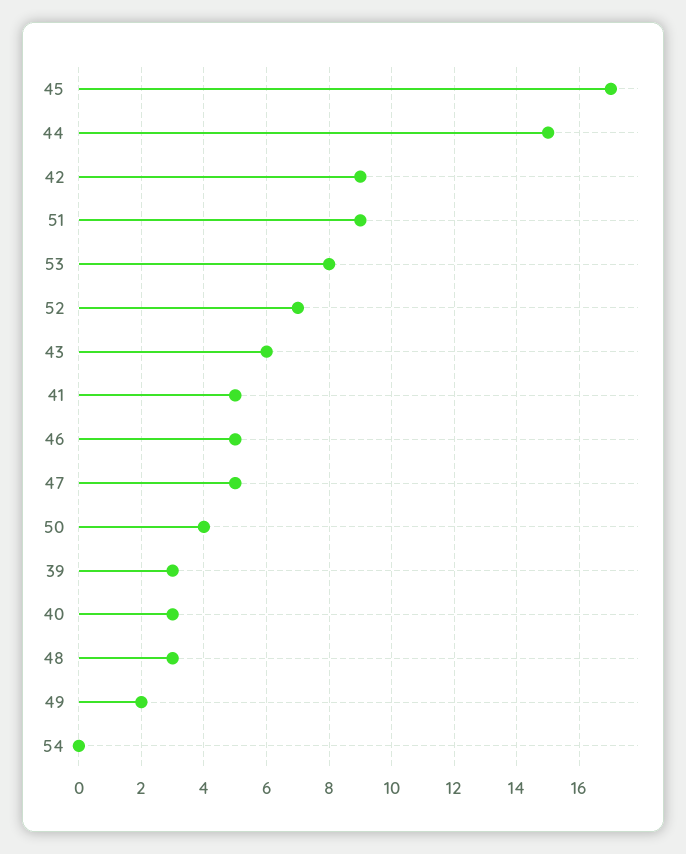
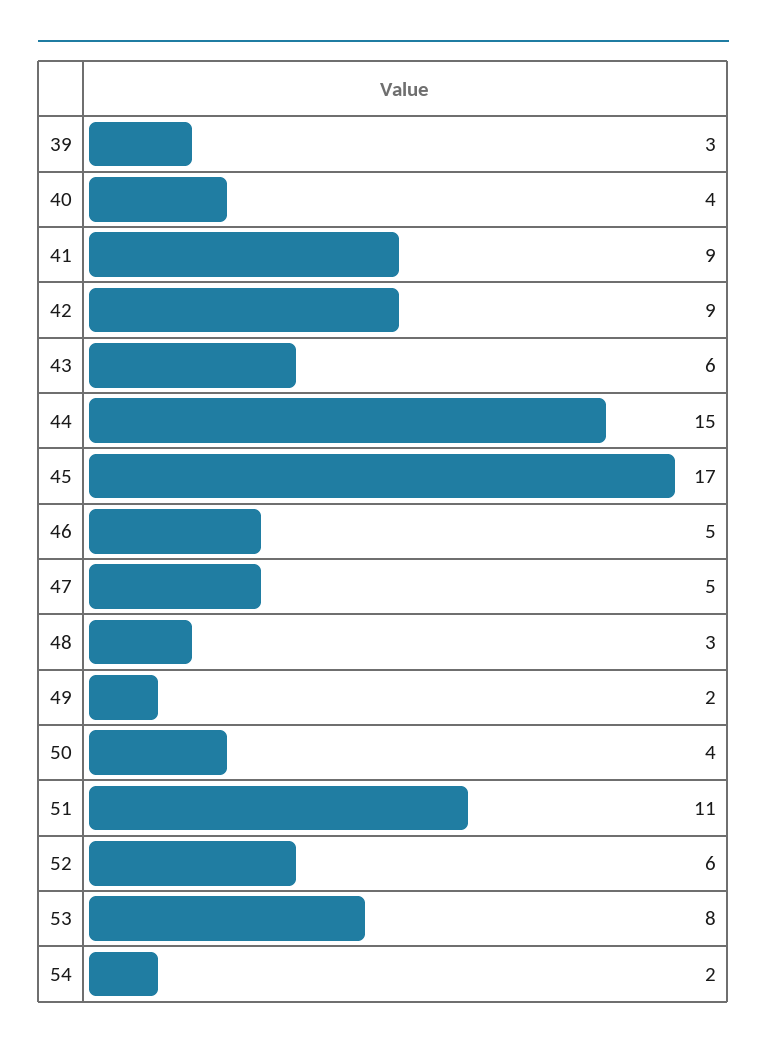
  {
    "45": 17,
    "44": 15,
    "42": 9,
-   "51": 9,
+   "51": 11,
    "53": 8,
-   "52": 7,
+   "52": 6,
    "43": 6,
-   "41": 5,
+   "41": 9,
    "46": 5,
    "47": 5,
    "50": 4,
    "39": 3,
-   "40": 3,
+   "40": 4,
    "48": 3,
    "49": 2,
-   "54": 0
+   "54": 2
  }

